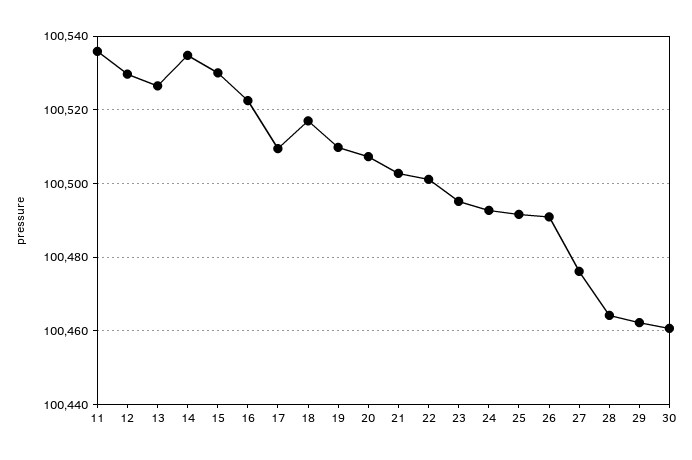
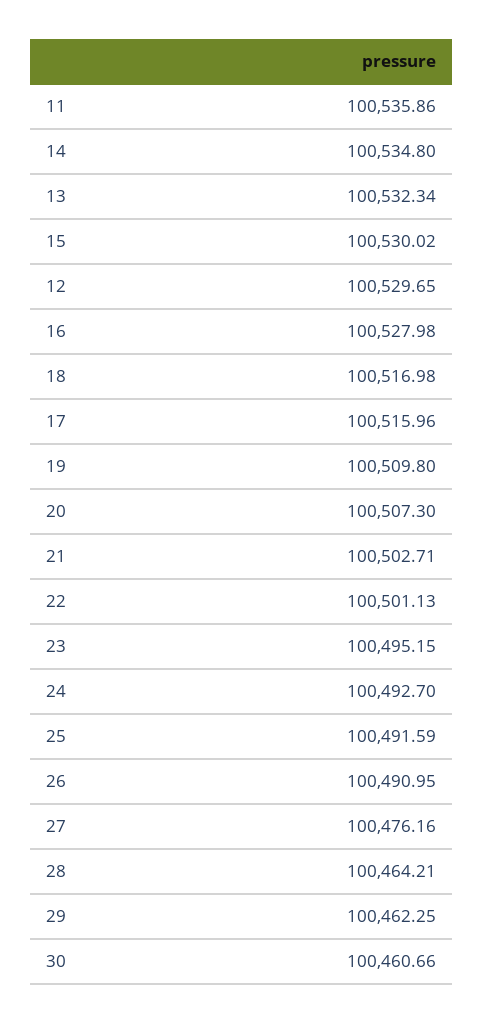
  {
    "11": 100535.86,
    "12": 100529.65,
-   "13": 100526,
+   "13": 100532.34,
    "14": 100534.8,
    "15": 100530.02,
-   "16": 100522,
+   "16": 100527.98,
-   "17": 100510,
+   "17": 100515.96,
    "18": 100516.98,
    "19": 100509.8,
    "20": 100507.3,
    "21": 100502.71,
    "22": 100501.13,
    "23": 100495.15,
    "24": 100492.7,
    "25": 100491.59,
    "26": 100490.95,
    "27": 100476.16,
    "28": 100464.21,
    "29": 100462.25,
    "30": 100460.66
  }

